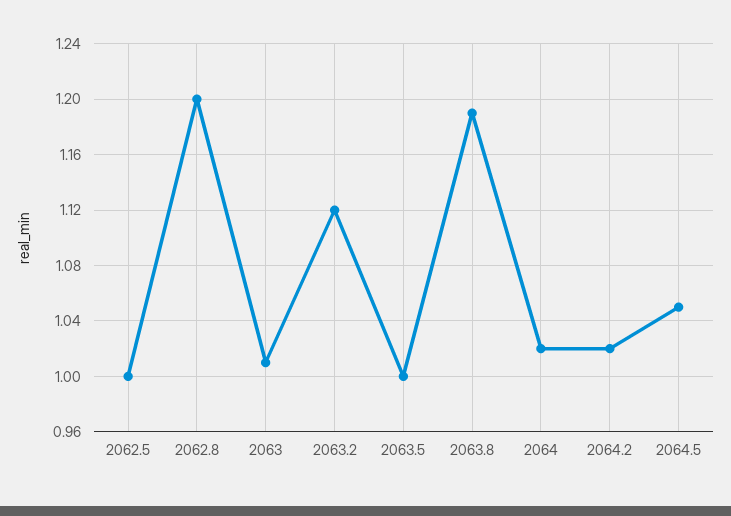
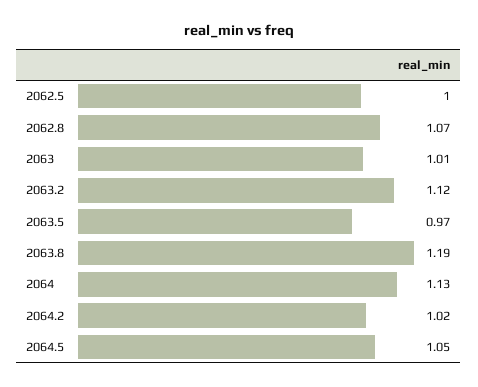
  {
    "2062.5": 1,
-   "2062.8": 1.2,
+   "2062.8": 1.07,
    "2063": 1.01,
    "2063.2": 1.12,
-   "2063.5": 1,
+   "2063.5": 0.97,
    "2063.8": 1.19,
-   "2064": 1.02,
+   "2064": 1.13,
    "2064.2": 1.02,
    "2064.5": 1.05
  }

